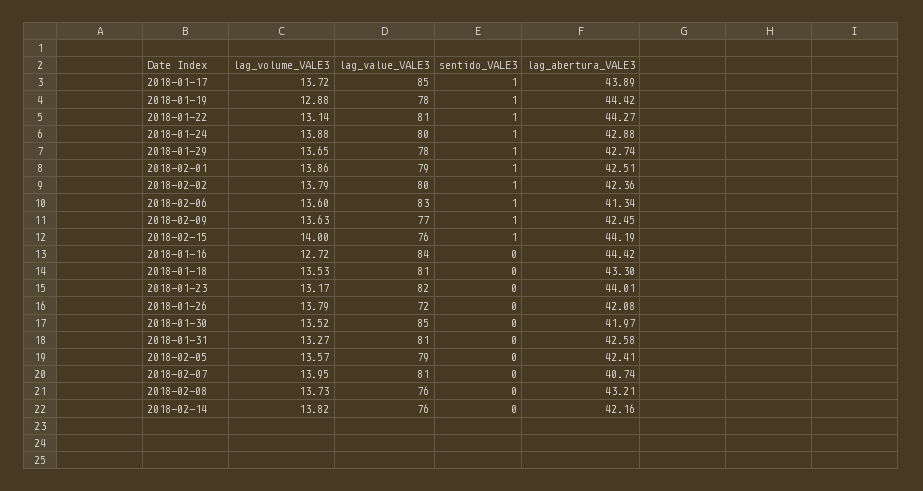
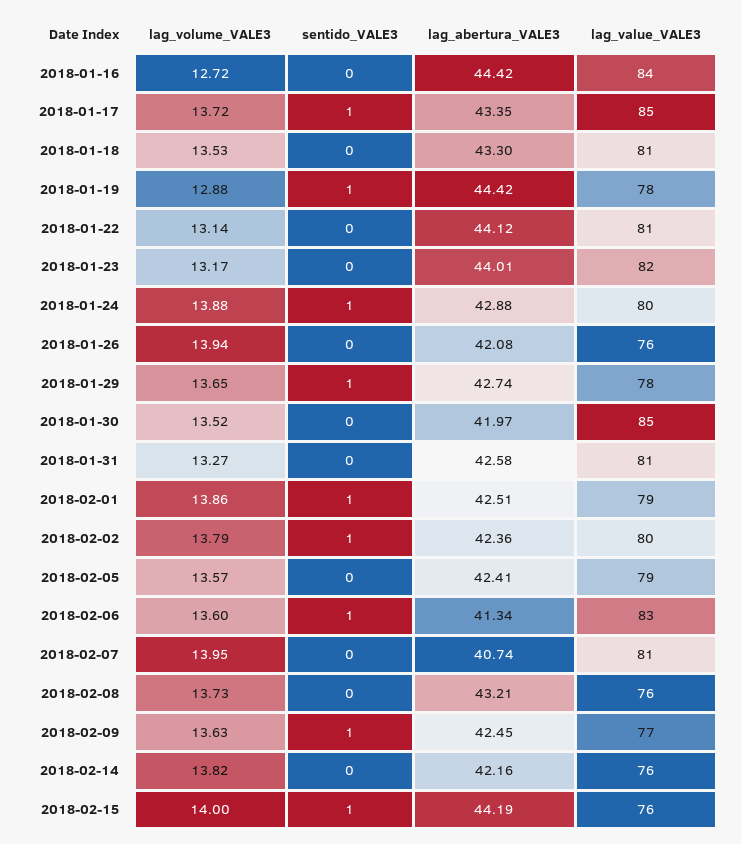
  {
    "lag_volume_VALE3": {
      "2018-01-17": 13.72,
      "2018-01-19": 12.88,
      "2018-01-22": 13.14,
      "2018-01-24": 13.88,
      "2018-01-29": 13.65,
      "2018-02-01": 13.86,
      "2018-02-02": 13.79,
      "2018-02-06": 13.6,
      "2018-02-09": 13.63,
      "2018-02-15": 14,
      "2018-01-16": 12.72,
      "2018-01-18": 13.53,
      "2018-01-23": 13.17,
-     "2018-01-26": 13.79,
+     "2018-01-26": 13.94,
      "2018-01-30": 13.52,
      "2018-01-31": 13.27,
      "2018-02-05": 13.57,
      "2018-02-07": 13.95,
      "2018-02-08": 13.73,
      "2018-02-14": 13.82
    },
    "lag_value_VALE3": {
      "2018-01-17": 85,
      "2018-01-19": 78,
      "2018-01-22": 81,
      "2018-01-24": 80,
      "2018-01-29": 78,
      "2018-02-01": 79,
      "2018-02-02": 80,
      "2018-02-06": 83,
      "2018-02-09": 77,
      "2018-02-15": 76,
      "2018-01-16": 84,
      "2018-01-18": 81,
      "2018-01-23": 82,
-     "2018-01-26": 72,
+     "2018-01-26": 76,
      "2018-01-30": 85,
      "2018-01-31": 81,
      "2018-02-05": 79,
      "2018-02-07": 81,
      "2018-02-08": 76,
      "2018-02-14": 76
    },
    "sentido_VALE3": {
      "2018-01-17": 1,
      "2018-01-19": 1,
-     "2018-01-22": 1,
+     "2018-01-22": 0,
      "2018-01-24": 1,
      "2018-01-29": 1,
      "2018-02-01": 1,
      "2018-02-02": 1,
      "2018-02-06": 1,
      "2018-02-09": 1,
      "2018-02-15": 1,
      "2018-01-16": 0,
      "2018-01-18": 0,
      "2018-01-23": 0,
      "2018-01-26": 0,
      "2018-01-30": 0,
      "2018-01-31": 0,
      "2018-02-05": 0,
      "2018-02-07": 0,
      "2018-02-08": 0,
      "2018-02-14": 0
    },
    "lag_abertura_VALE3": {
-     "2018-01-17": 43.89,
+     "2018-01-17": 43.35,
      "2018-01-19": 44.42,
-     "2018-01-22": 44.27,
+     "2018-01-22": 44.12,
      "2018-01-24": 42.88,
      "2018-01-29": 42.74,
      "2018-02-01": 42.51,
      "2018-02-02": 42.36,
      "2018-02-06": 41.34,
      "2018-02-09": 42.45,
      "2018-02-15": 44.19,
      "2018-01-16": 44.42,
      "2018-01-18": 43.3,
      "2018-01-23": 44.01,
      "2018-01-26": 42.08,
      "2018-01-30": 41.97,
      "2018-01-31": 42.58,
      "2018-02-05": 42.41,
      "2018-02-07": 40.74,
      "2018-02-08": 43.21,
      "2018-02-14": 42.16
    }
  }

